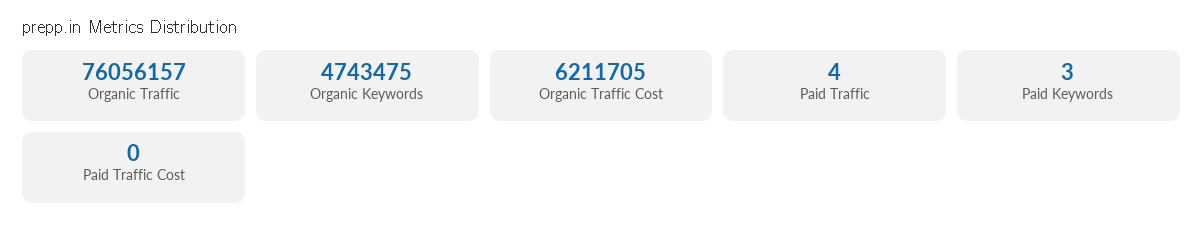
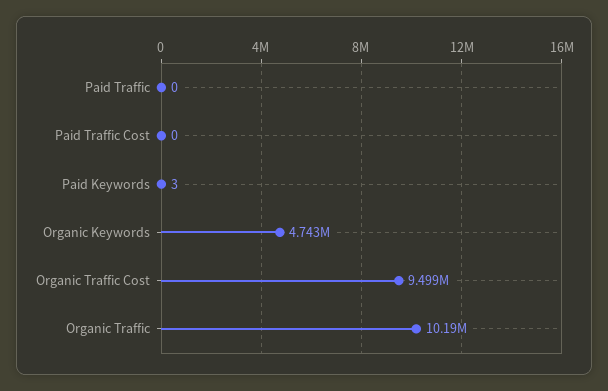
  {
-   "Organic Traffic": 76056157,
+   "Organic Traffic": 10190000,
    "Organic Keywords": 4743475,
-   "Organic Traffic Cost": 6211705,
+   "Organic Traffic Cost": 9499000,
-   "Paid Traffic": 4,
+   "Paid Traffic": 0,
    "Paid Keywords": 3,
    "Paid Traffic Cost": 0
  }

